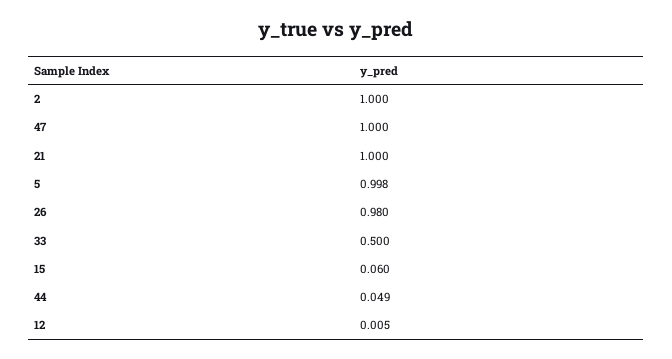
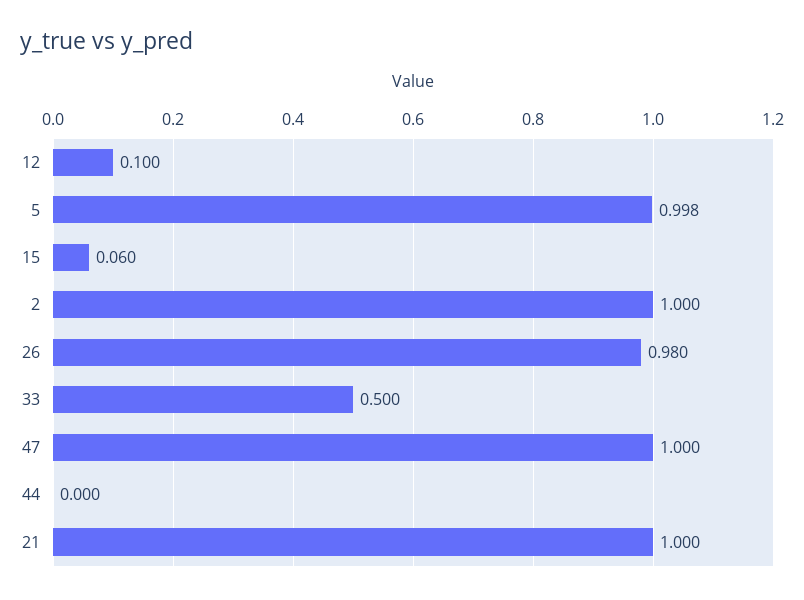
  {
    "2": 1,
    "47": 1,
    "21": 1,
    "5": 0.998,
    "26": 0.98,
    "33": 0.5,
    "15": 0.06,
-   "44": 0.049,
+   "44": 0,
-   "12": 0.005
+   "12": 0.1
  }

